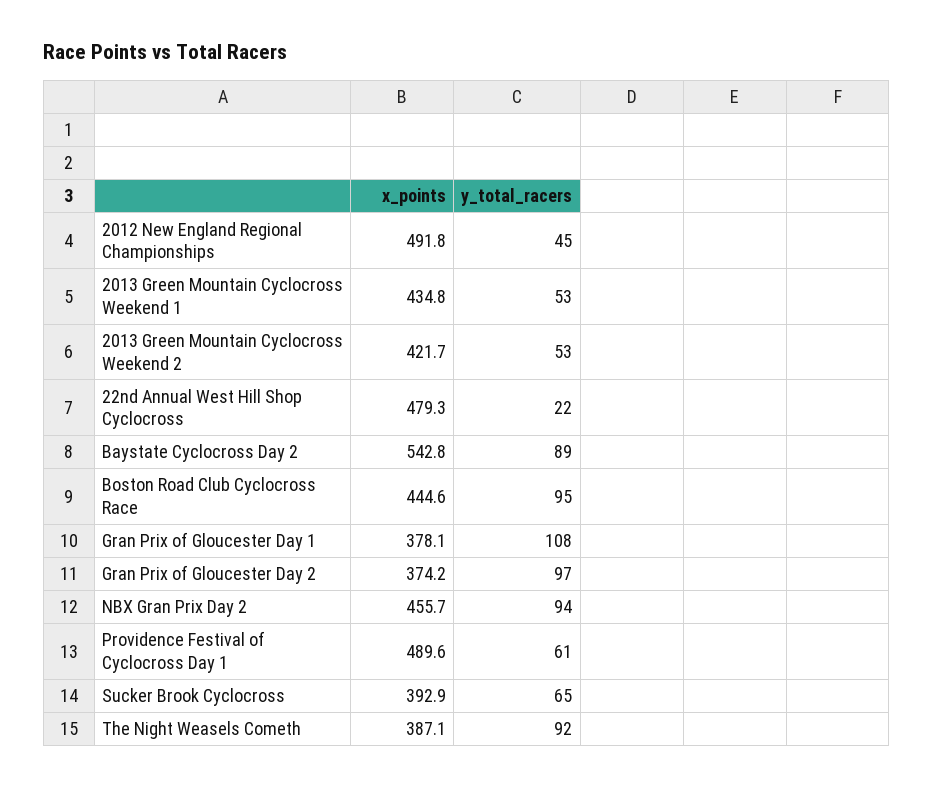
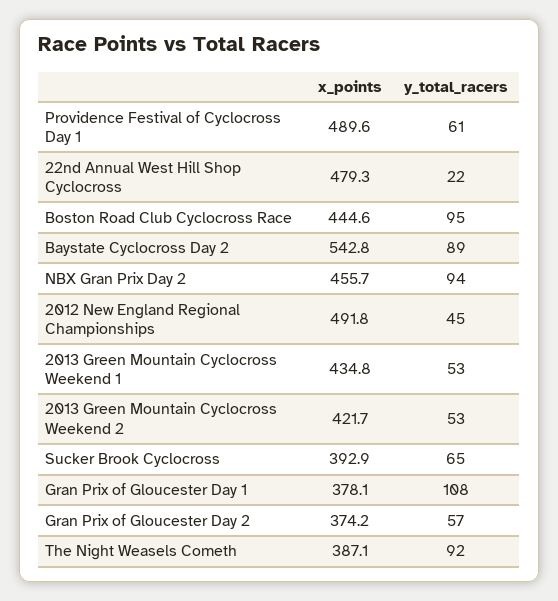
  {
    "x_points": {
      "2012 New England Regional Championships": 491.8,
      "2013 Green Mountain Cyclocross Weekend 1": 434.8,
      "2013 Green Mountain Cyclocross Weekend 2": 421.7,
      "22nd Annual West Hill Shop Cyclocross": 479.3,
      "Baystate Cyclocross Day 2": 542.8,
      "Boston Road Club Cyclocross Race": 444.6,
      "Gran Prix of Gloucester Day 1": 378.1,
      "Gran Prix of Gloucester Day 2": 374.2,
      "NBX Gran Prix Day 2": 455.7,
      "Providence Festival of Cyclocross Day 1": 489.6,
      "Sucker Brook Cyclocross": 392.9,
      "The Night Weasels Cometh": 387.1
    },
    "y_total_racers": {
      "2012 New England Regional Championships": 45,
      "2013 Green Mountain Cyclocross Weekend 1": 53,
      "2013 Green Mountain Cyclocross Weekend 2": 53,
      "22nd Annual West Hill Shop Cyclocross": 22,
      "Baystate Cyclocross Day 2": 89,
      "Boston Road Club Cyclocross Race": 95,
      "Gran Prix of Gloucester Day 1": 108,
-     "Gran Prix of Gloucester Day 2": 97,
+     "Gran Prix of Gloucester Day 2": 57,
      "NBX Gran Prix Day 2": 94,
      "Providence Festival of Cyclocross Day 1": 61,
      "Sucker Brook Cyclocross": 65,
      "The Night Weasels Cometh": 92
    }
  }

